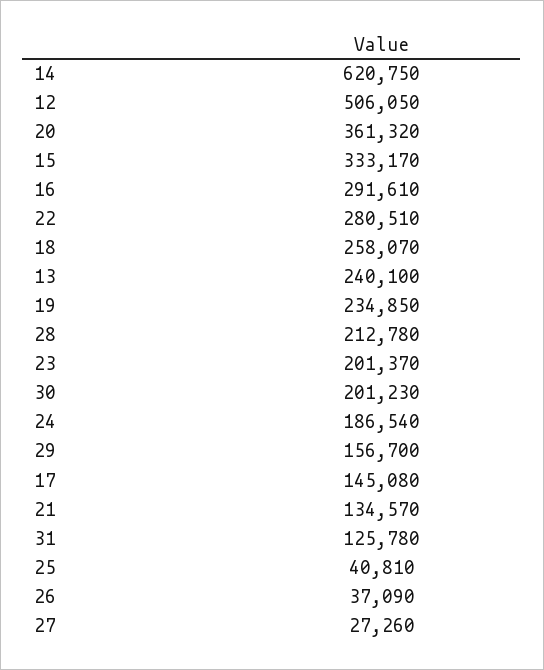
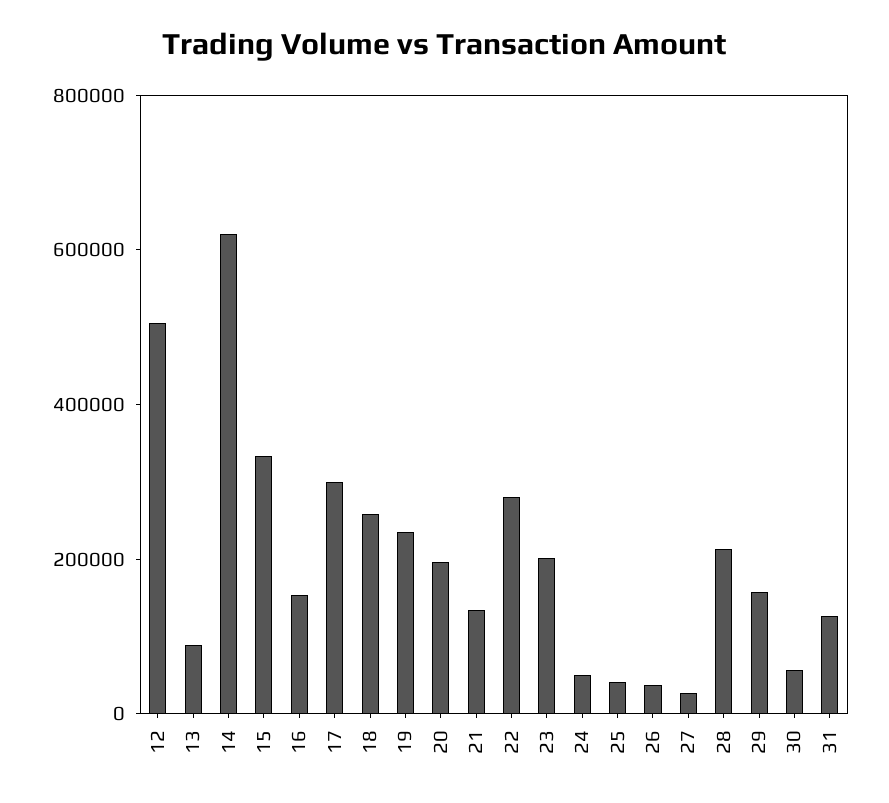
  {
    "14": 620750,
    "12": 506050,
-   "20": 361320,
+   "20": 200000,
    "15": 333170,
-   "16": 291610,
+   "16": 150000,
    "22": 280510,
    "18": 258070,
-   "13": 240100,
+   "13": 100000,
    "19": 234850,
    "28": 212780,
    "23": 201370,
-   "30": 201230,
+   "30": 50000,
-   "24": 186540,
+   "24": 50000,
    "29": 156700,
-   "17": 145080,
+   "17": 300000,
    "21": 134570,
    "31": 125780,
    "25": 40810,
    "26": 37090,
    "27": 27260
  }

